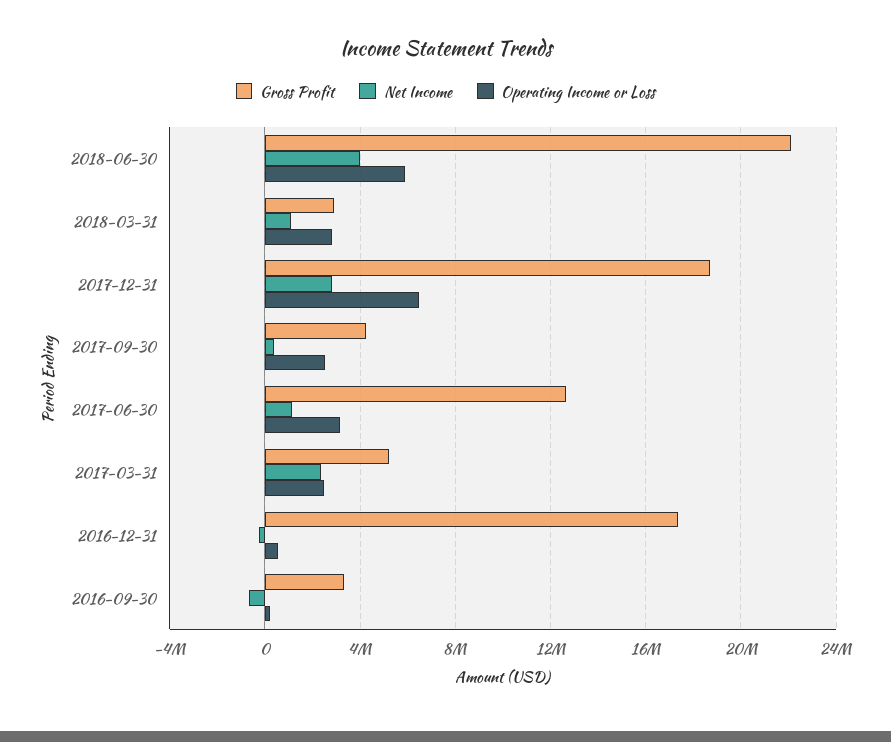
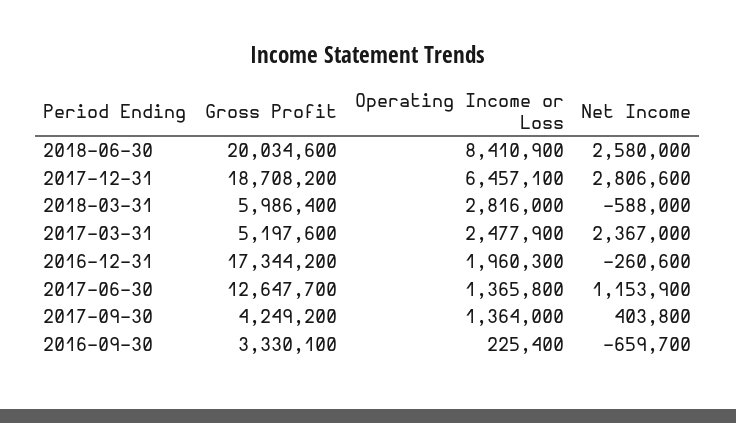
  {
    "Gross Profit": {
-     "2018-06-30": 22000000,
+     "2018-06-30": 20034600,
-     "2018-03-31": 3000000,
+     "2018-03-31": 5986400,
      "2017-12-31": 18708200,
      "2017-09-30": 4249200,
      "2017-06-30": 12647700,
      "2017-03-31": 5197600,
      "2016-12-31": 17344200,
      "2016-09-30": 3330100
    },
    "Net Income": {
-     "2018-06-30": 4000000,
+     "2018-06-30": 2580000,
-     "2018-03-31": 1000000,
+     "2018-03-31": -588000,
      "2017-12-31": 2806600,
      "2017-09-30": 403800,
      "2017-06-30": 1153900,
      "2017-03-31": 2367000,
      "2016-12-31": -260600,
      "2016-09-30": -659700
    },
    "Operating Income or Loss": {
-     "2018-06-30": 6000000,
+     "2018-06-30": 8410900,
      "2018-03-31": 2816000,
      "2017-12-31": 6457100,
-     "2017-09-30": 2500000,
+     "2017-09-30": 1364000,
-     "2017-06-30": 3000000,
+     "2017-06-30": 1365800,
      "2017-03-31": 2477900,
-     "2016-12-31": 500000,
+     "2016-12-31": 1960300,
      "2016-09-30": 225400
    }
  }

